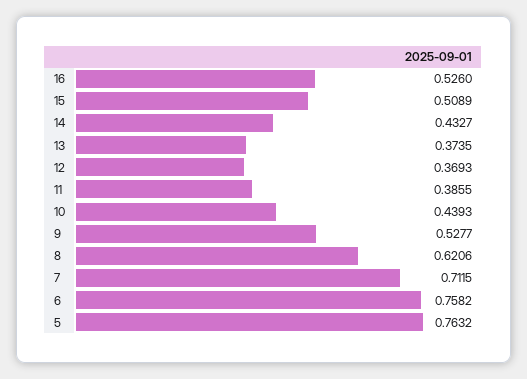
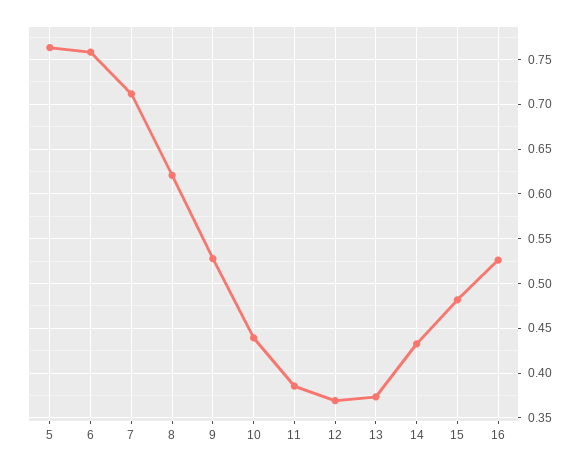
  {
    "16": 0.526,
-   "15": 0.5089,
+   "15": 0.48,
    "14": 0.4327,
    "13": 0.3735,
    "12": 0.3693,
    "11": 0.3855,
    "10": 0.4393,
    "9": 0.5277,
    "8": 0.6206,
    "7": 0.7115,
    "6": 0.7582,
    "5": 0.7632
  }

